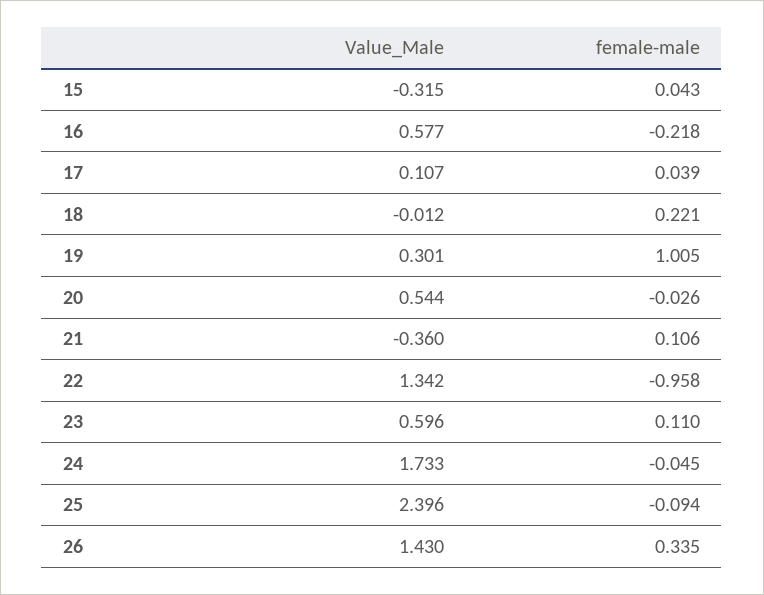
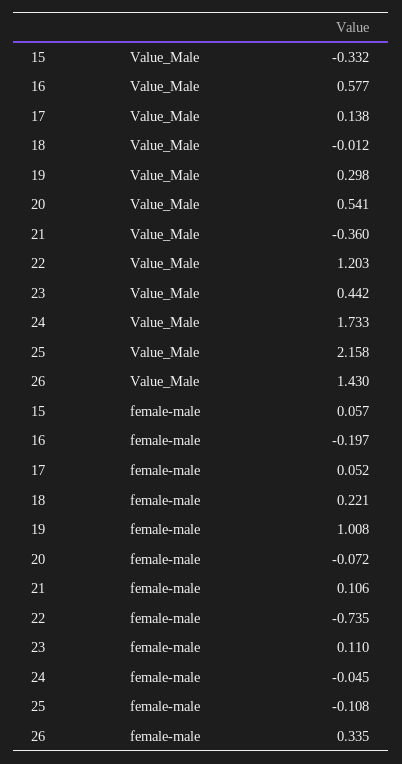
  {
    "Value_Male": {
-     "15": -0.315,
+     "15": -0.332,
      "16": 0.577,
-     "17": 0.107,
+     "17": 0.138,
      "18": -0.012,
-     "19": 0.301,
+     "19": 0.298,
-     "20": 0.544,
+     "20": 0.541,
      "21": -0.36,
-     "22": 1.342,
+     "22": 1.203,
-     "23": 0.596,
+     "23": 0.442,
      "24": 1.733,
-     "25": 2.396,
+     "25": 2.158,
      "26": 1.43
    },
    "female-male": {
-     "15": 0.043,
+     "15": 0.057,
-     "16": -0.218,
+     "16": -0.197,
-     "17": 0.039,
+     "17": 0.052,
      "18": 0.221,
-     "19": 1.005,
+     "19": 1.008,
-     "20": -0.026,
+     "20": -0.072,
      "21": 0.106,
-     "22": -0.958,
+     "22": -0.735,
      "23": 0.11,
      "24": -0.045,
-     "25": -0.094,
+     "25": -0.108,
      "26": 0.335
    }
  }

